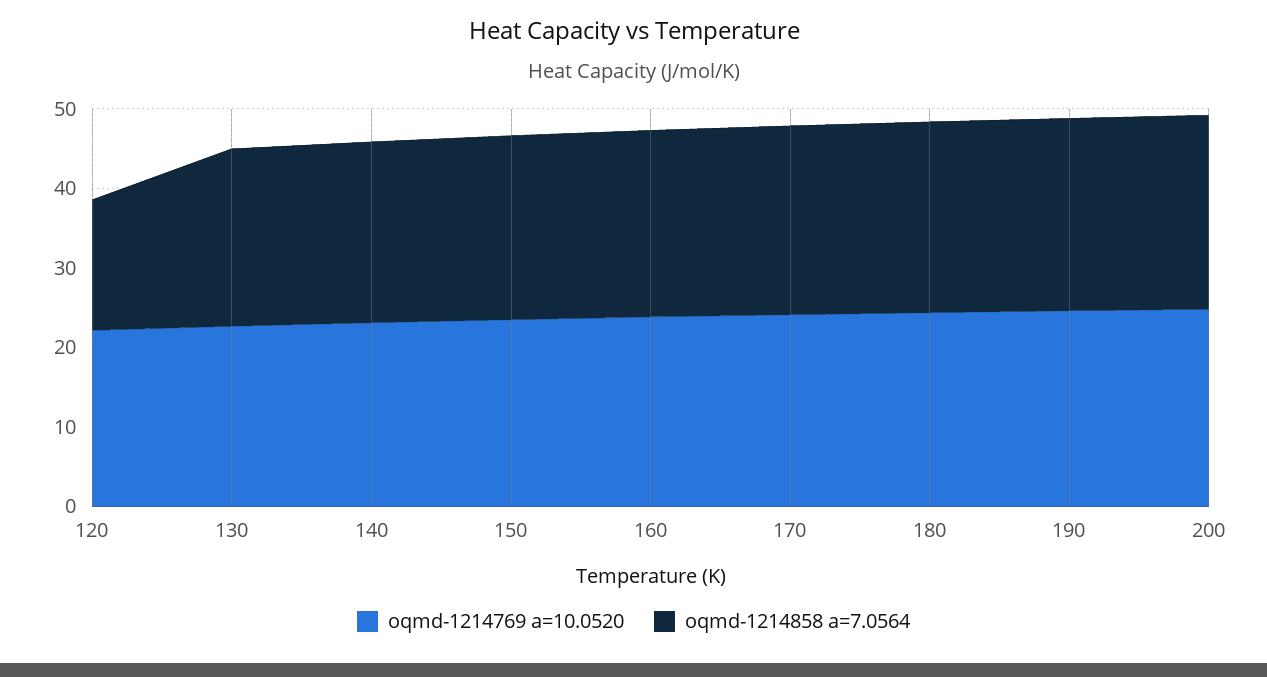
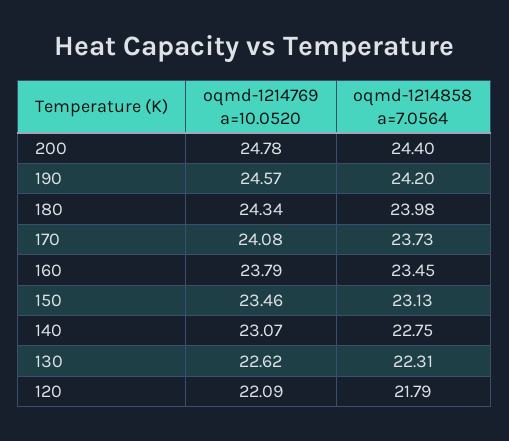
  {
    "oqmd-1214769 a=10.0520": {
      "120": 22.09,
      "130": 22.62,
      "140": 23.07,
      "150": 23.46,
      "160": 23.79,
      "170": 24.08,
      "180": 24.34,
      "190": 24.57,
      "200": 24.78
    },
    "oqmd-1214858 a=7.0564": {
-     "120": 16,
+     "120": 21.79,
      "130": 22.31,
      "140": 22.75,
      "150": 23.13,
      "160": 23.45,
      "170": 23.73,
      "180": 23.98,
      "190": 24.2,
      "200": 24.4
    }
  }

